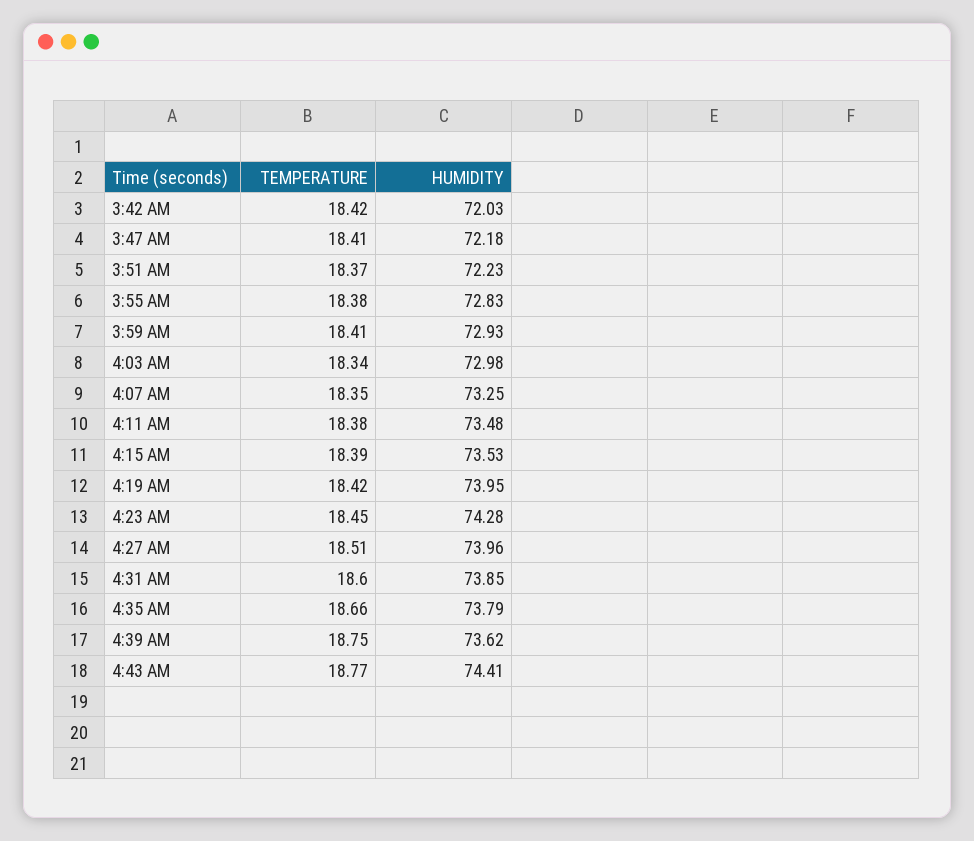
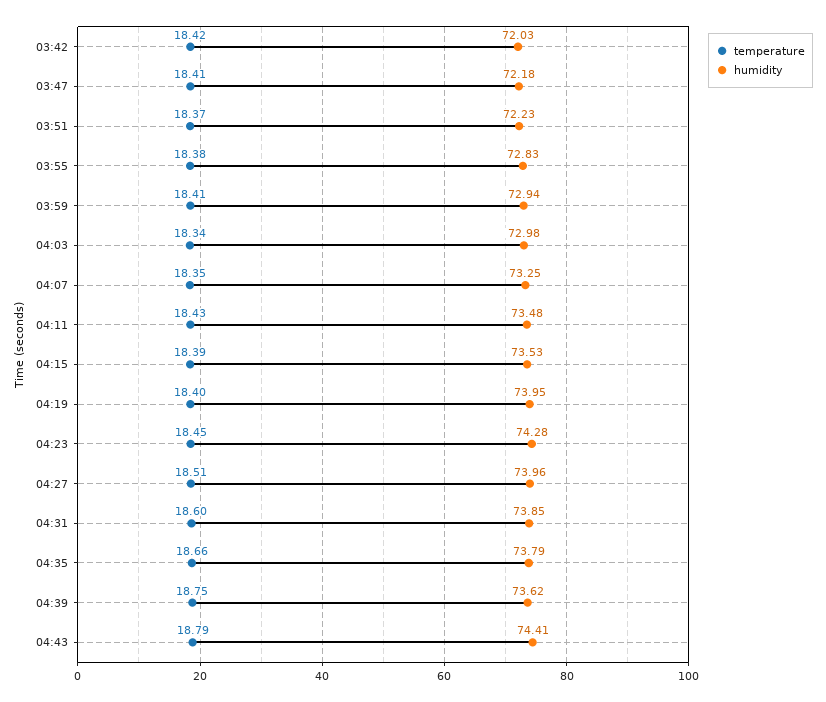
  {
    "TEMPERATURE": {
      "3:42 AM": 18.42,
      "3:47 AM": 18.41,
      "3:51 AM": 18.37,
      "3:55 AM": 18.38,
      "3:59 AM": 18.41,
      "4:03 AM": 18.34,
      "4:07 AM": 18.35,
-     "4:11 AM": 18.38,
+     "4:11 AM": 18.43,
      "4:15 AM": 18.39,
-     "4:19 AM": 18.42,
+     "4:19 AM": 18.4,
      "4:23 AM": 18.45,
      "4:27 AM": 18.51,
      "4:31 AM": 18.6,
      "4:35 AM": 18.66,
      "4:39 AM": 18.75,
-     "4:43 AM": 18.77
+     "4:43 AM": 18.79
    },
    "HUMIDITY": {
      "3:42 AM": 72.03,
      "3:47 AM": 72.18,
      "3:51 AM": 72.23,
      "3:55 AM": 72.83,
-     "3:59 AM": 72.93,
+     "3:59 AM": 72.94,
      "4:03 AM": 72.98,
      "4:07 AM": 73.25,
      "4:11 AM": 73.48,
      "4:15 AM": 73.53,
      "4:19 AM": 73.95,
      "4:23 AM": 74.28,
      "4:27 AM": 73.96,
      "4:31 AM": 73.85,
      "4:35 AM": 73.79,
      "4:39 AM": 73.62,
      "4:43 AM": 74.41
    }
  }

